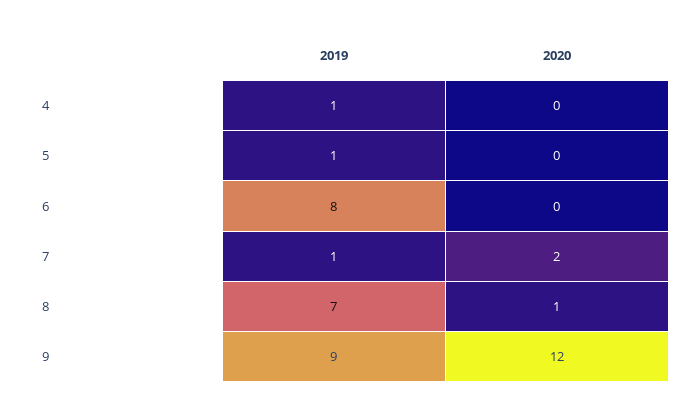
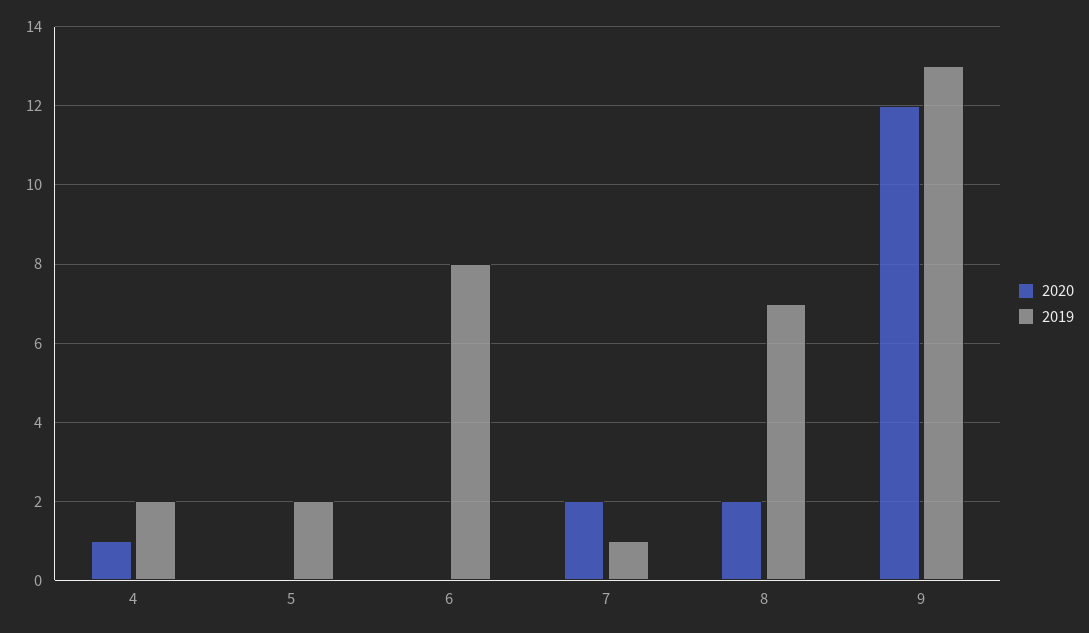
  {
    "2019": {
-     "4": 1,
+     "4": 2,
-     "5": 1,
+     "5": 2,
      "6": 8,
      "7": 1,
      "8": 7,
-     "9": 9
+     "9": 13
    },
    "2020": {
-     "4": 0,
+     "4": 1,
      "5": 0,
      "6": 0,
      "7": 2,
-     "8": 1,
+     "8": 2,
      "9": 12
    }
  }

